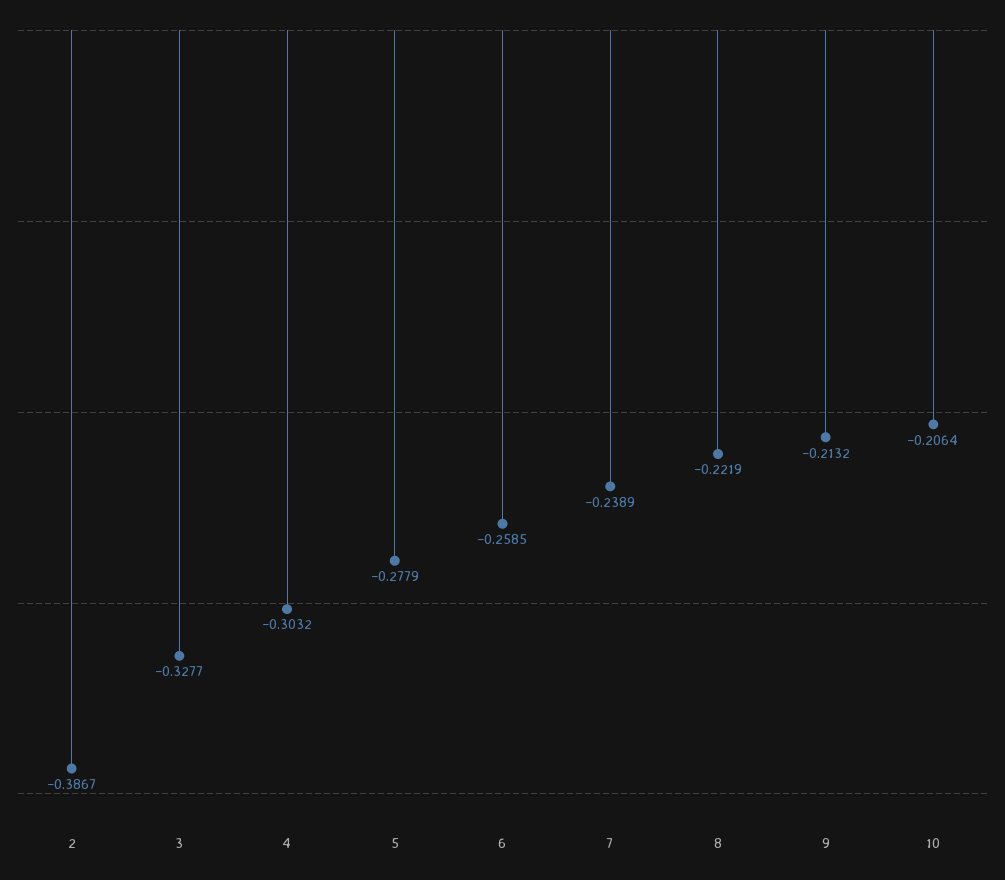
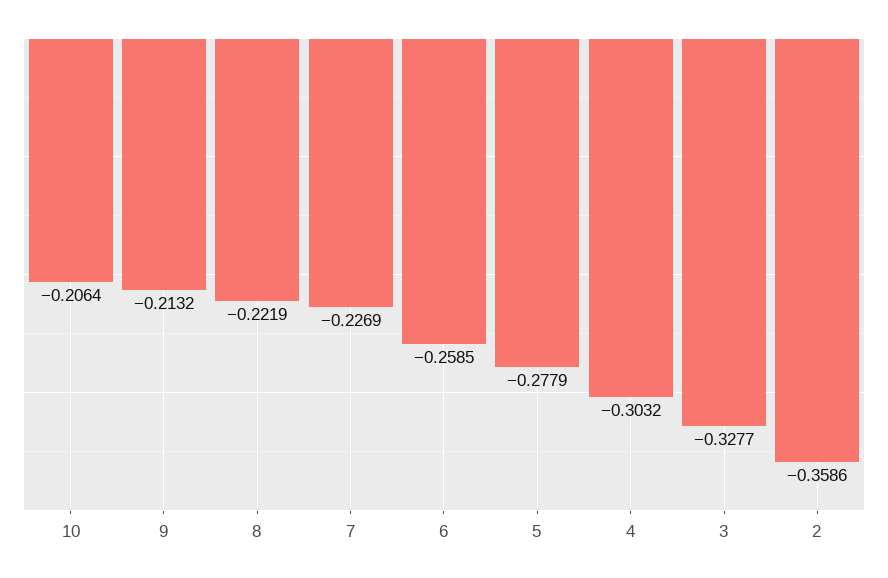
  {
-   "2": -0.3867,
+   "2": -0.3586,
    "3": -0.3277,
    "4": -0.3032,
    "5": -0.2779,
    "6": -0.2585,
-   "7": -0.2389,
+   "7": -0.2269,
    "8": -0.2219,
    "9": -0.2132,
    "10": -0.2064
  }

